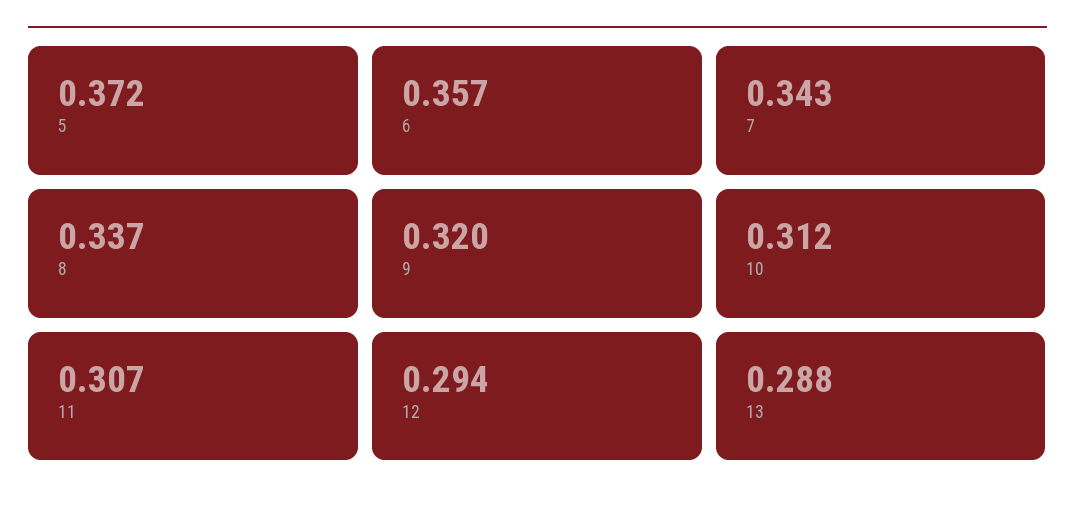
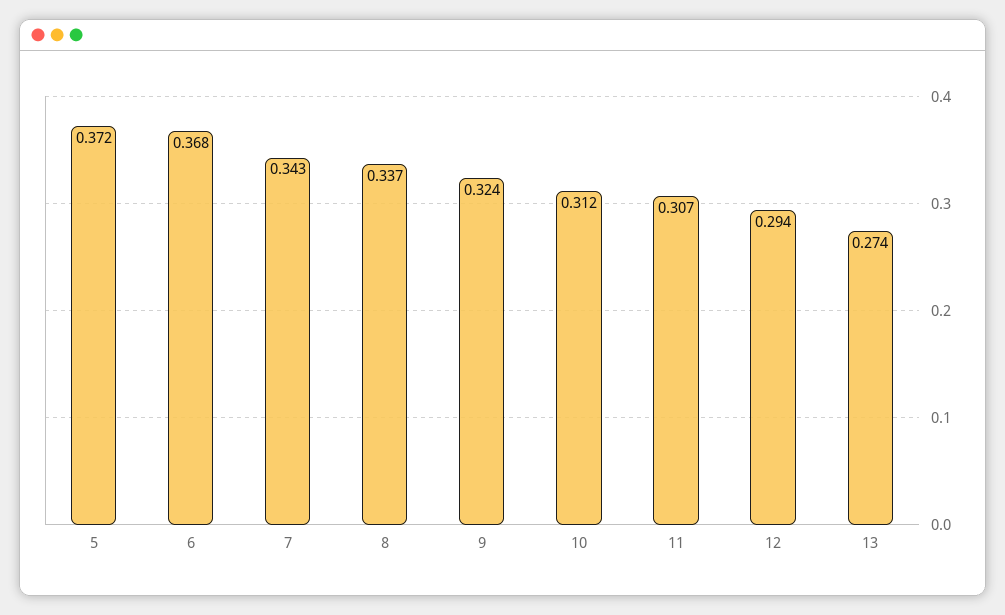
  {
    "5": 0.372,
-   "6": 0.357,
+   "6": 0.368,
    "7": 0.343,
    "8": 0.337,
-   "9": 0.32,
+   "9": 0.324,
    "10": 0.312,
    "11": 0.307,
    "12": 0.294,
-   "13": 0.288
+   "13": 0.274
  }

